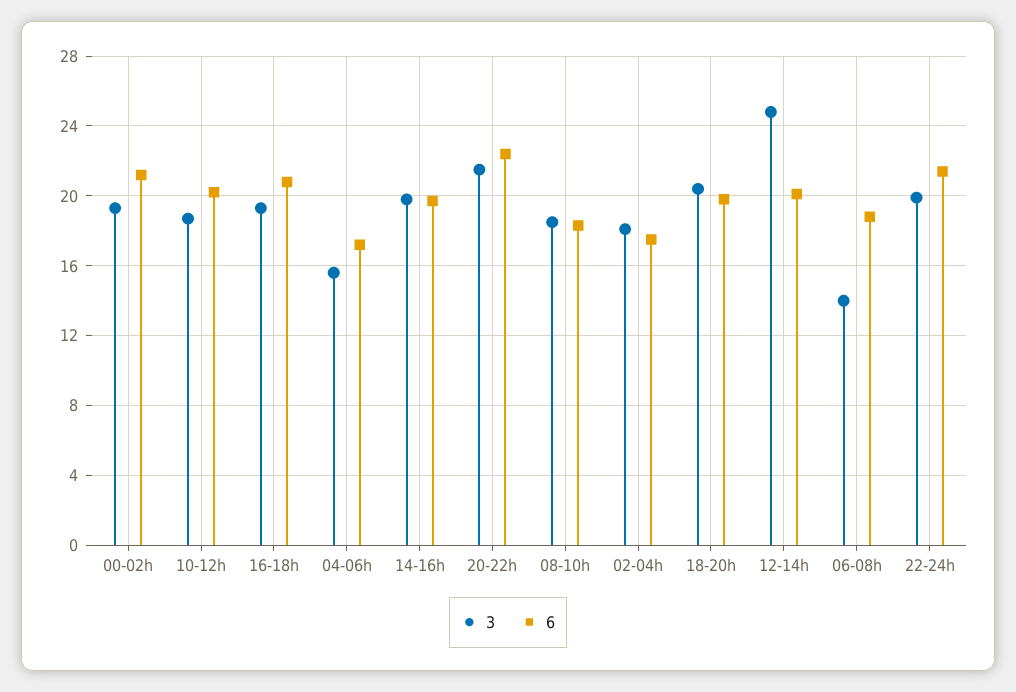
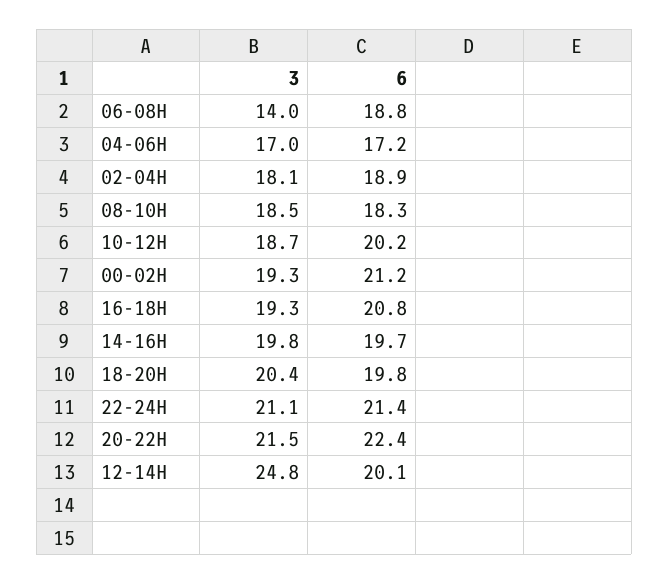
  {
    "3": {
      "00-02h": 19.3,
      "10-12h": 18.7,
      "16-18h": 19.3,
-     "04-06h": 15.5,
+     "04-06h": 17,
      "14-16h": 19.8,
      "20-22h": 21.5,
      "08-10h": 18.5,
      "02-04h": 18.1,
      "18-20h": 20.4,
      "12-14h": 24.8,
      "06-08h": 14,
-     "22-24h": 20
+     "22-24h": 21.1
    },
    "6": {
      "00-02h": 21.2,
      "10-12h": 20.2,
      "16-18h": 20.8,
      "04-06h": 17.2,
      "14-16h": 19.7,
      "20-22h": 22.4,
      "08-10h": 18.3,
-     "02-04h": 17.5,
+     "02-04h": 18.9,
      "18-20h": 19.8,
      "12-14h": 20.1,
      "06-08h": 18.8,
      "22-24h": 21.4
    }
  }

